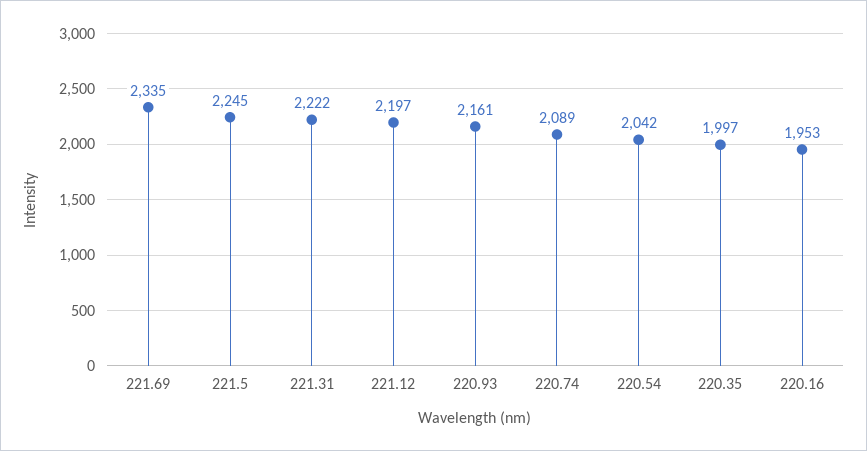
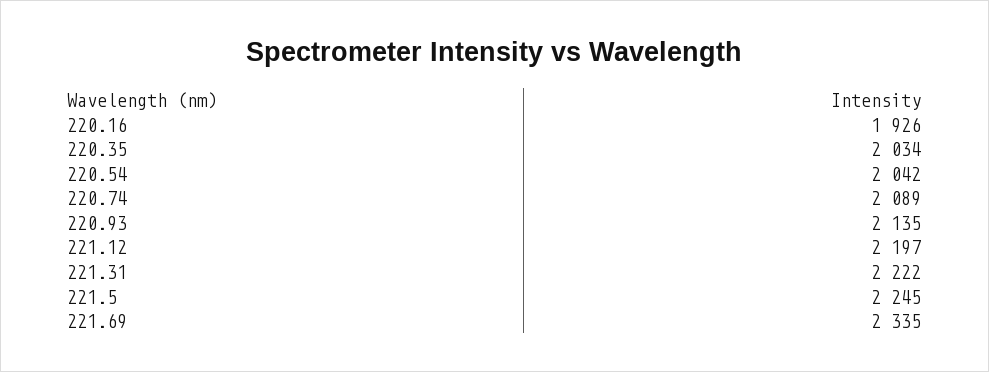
  {
    "221.69": 2335,
    "221.5": 2245,
    "221.31": 2222,
    "221.12": 2197,
-   "220.93": 2161,
+   "220.93": 2135,
    "220.74": 2089,
    "220.54": 2042,
-   "220.35": 1997,
+   "220.35": 2034,
-   "220.16": 1953
+   "220.16": 1926
  }

